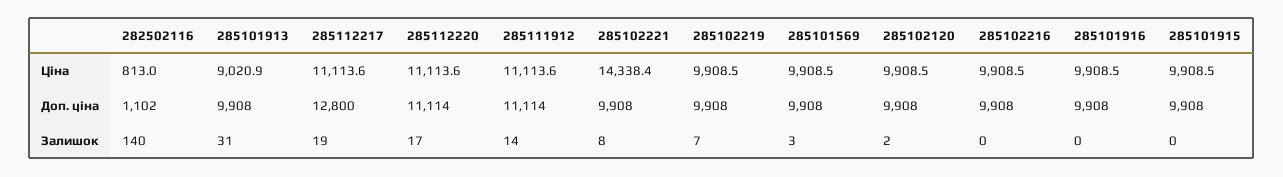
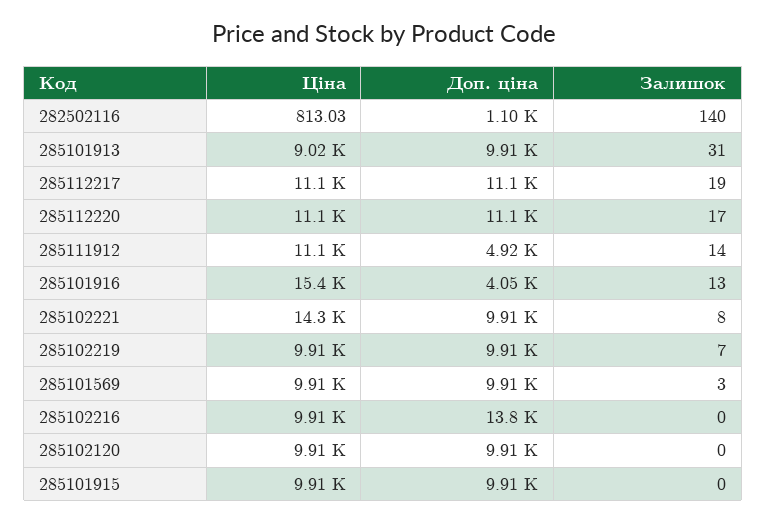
  {
    "282502116": {
      "Ціна": 813.03,
      "Доп. ціна": 1102,
      "Залишок": 140
    },
    "285101913": {
      "Ціна": 9020.9,
      "Доп. ціна": 9908,
      "Залишок": 31
    },
    "285112217": {
      "Ціна": 11113.6,
-     "Доп. ціна": 12800,
+     "Доп. ціна": 11100,
      "Залишок": 19
    },
    "285112220": {
      "Ціна": 11113.6,
      "Доп. ціна": 11114,
      "Залишок": 17
    },
    "285111912": {
      "Ціна": 11113.6,
-     "Доп. ціна": 11114,
+     "Доп. ціна": 4920,
      "Залишок": 14
    },
    "285102221": {
      "Ціна": 14338.4,
      "Доп. ціна": 9908,
      "Залишок": 8
    },
    "285102219": {
      "Ціна": 9908.5,
      "Доп. ціна": 9908,
      "Залишок": 7
    },
    "285101569": {
      "Ціна": 9908.5,
      "Доп. ціна": 9908,
      "Залишок": 3
    },
    "285102120": {
      "Ціна": 9908.5,
      "Доп. ціна": 9908,
-     "Залишок": 2
+     "Залишок": 0
    },
    "285102216": {
      "Ціна": 9908.5,
-     "Доп. ціна": 9908,
+     "Доп. ціна": 13800,
      "Залишок": 0
    },
    "285101916": {
-     "Ціна": 9908.5,
+     "Ціна": 15400,
-     "Доп. ціна": 9908,
+     "Доп. ціна": 4050,
-     "Залишок": 0
+     "Залишок": 13
    },
    "285101915": {
      "Ціна": 9908.5,
      "Доп. ціна": 9908,
      "Залишок": 0
    }
  }

